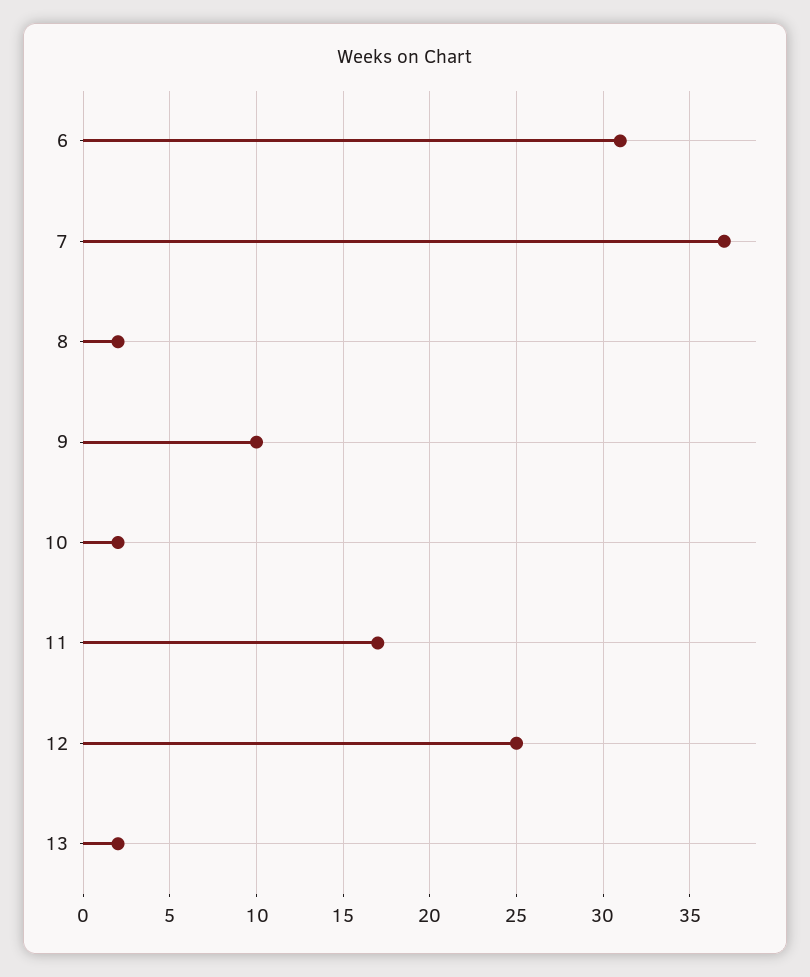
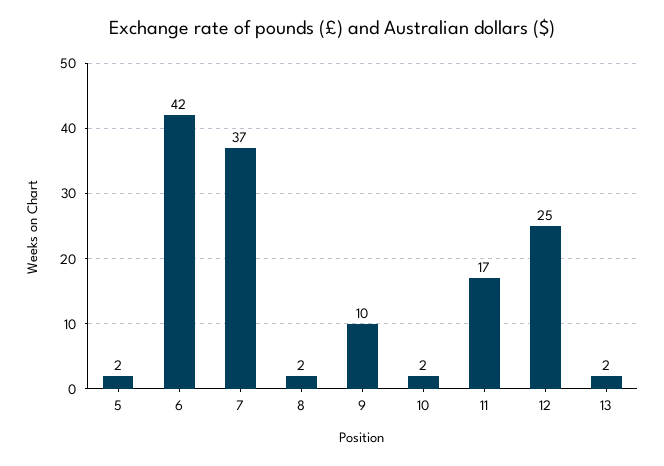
  {
-   "6": 31,
+   "6": 42,
    "7": 37,
    "8": 2,
    "9": 10,
    "10": 2,
    "11": 17,
    "12": 25,
-   "13": 2
+   "13": 2,
+   "5": 2
  }

